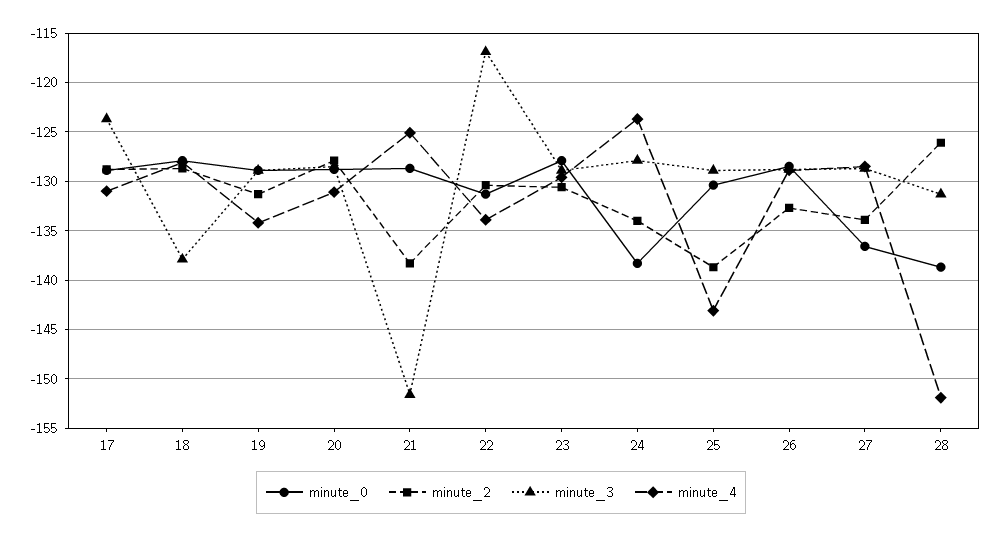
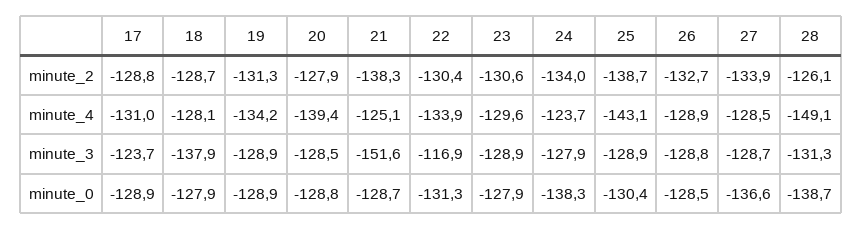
  {
    "minute_0": {
      "17": -128.9,
      "18": -127.9,
      "19": -128.9,
      "20": -128.8,
      "21": -128.7,
      "22": -131.3,
      "23": -127.9,
      "24": -138.3,
      "25": -130.4,
      "26": -128.5,
      "27": -136.6,
      "28": -138.7
    },
    "minute_2": {
      "17": -128.8,
      "18": -128.7,
      "19": -131.3,
      "20": -127.9,
      "21": -138.3,
      "22": -130.4,
      "23": -130.6,
      "24": -134,
      "25": -138.7,
      "26": -132.7,
      "27": -133.9,
      "28": -126.1
    },
    "minute_3": {
      "17": -123.7,
      "18": -137.9,
      "19": -128.9,
      "20": -128.5,
      "21": -151.6,
      "22": -116.9,
      "23": -128.9,
      "24": -127.9,
      "25": -128.9,
      "26": -128.8,
      "27": -128.7,
      "28": -131.3
    },
    "minute_4": {
      "17": -131,
      "18": -128.1,
      "19": -134.2,
-     "20": -131,
+     "20": -139.4,
      "21": -125.1,
      "22": -133.9,
      "23": -129.6,
      "24": -123.7,
      "25": -143.1,
      "26": -128.9,
      "27": -128.5,
-     "28": -152
+     "28": -149.1
    }
  }

